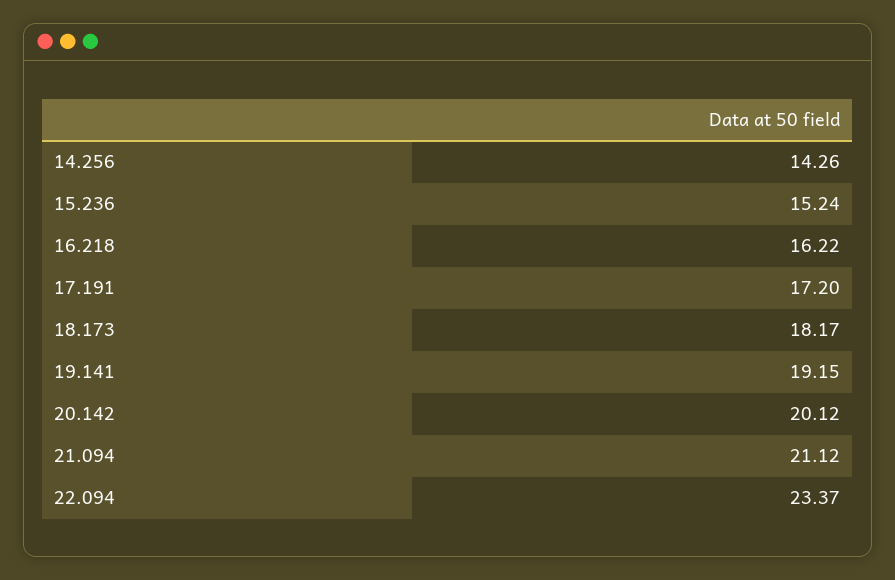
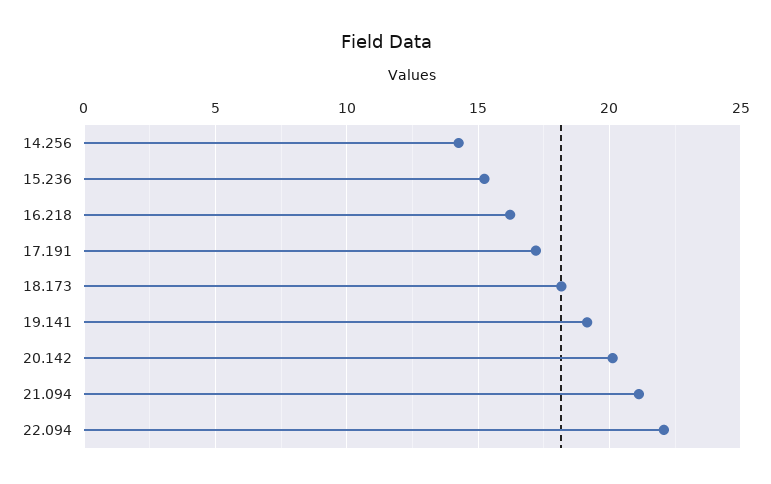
  {
    "14.256": 14.26,
    "15.236": 15.24,
    "16.218": 16.22,
    "17.191": 17.2,
    "18.173": 18.17,
    "19.141": 19.15,
    "20.142": 20.12,
    "21.094": 21.12,
-   "22.094": 23.37
+   "22.094": 22
  }

